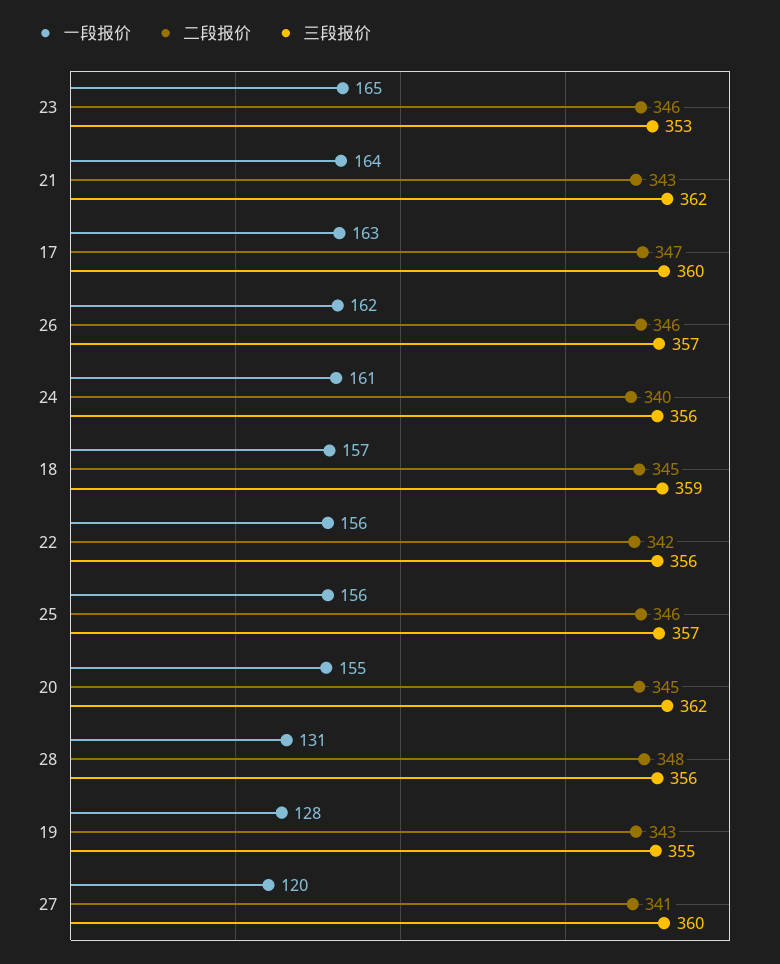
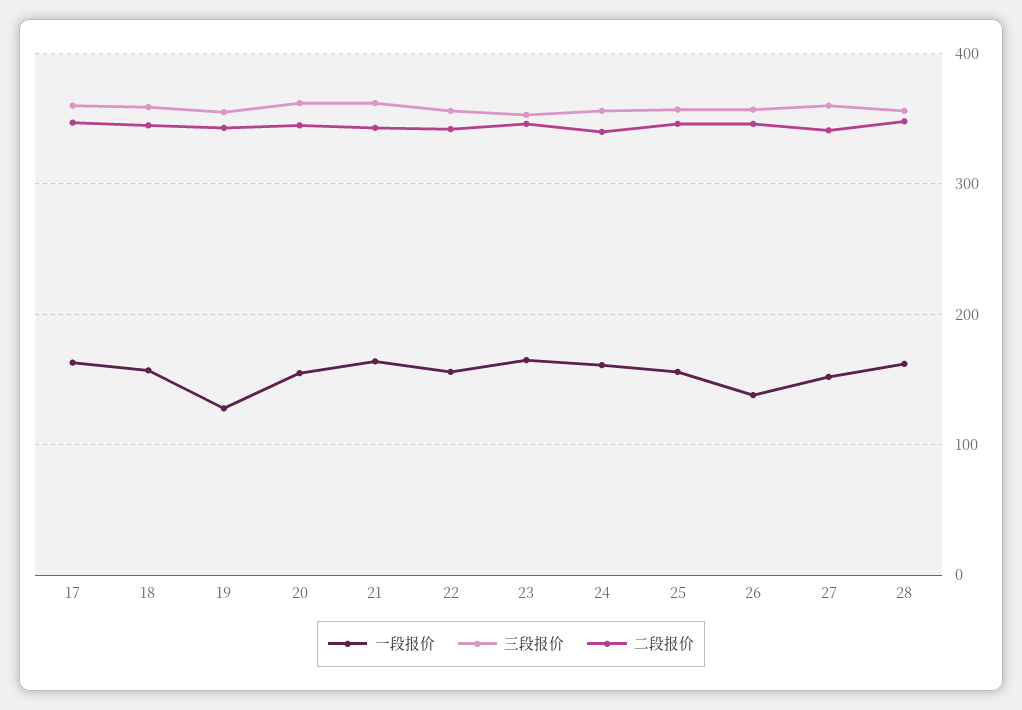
  {
    "一段报价": {
      "23": 165,
      "21": 164,
      "17": 163,
-     "26": 162,
+     "26": 140,
      "24": 161,
      "18": 157,
      "22": 156,
      "25": 156,
      "20": 155,
-     "28": 131,
+     "28": 160,
      "19": 128,
-     "27": 120
+     "27": 150
    },
    "二段报价": {
      "23": 346,
      "21": 343,
      "17": 347,
      "26": 346,
      "24": 340,
      "18": 345,
      "22": 342,
      "25": 346,
      "20": 345,
      "28": 348,
      "19": 343,
      "27": 341
    },
    "三段报价": {
      "23": 353,
      "21": 362,
      "17": 360,
      "26": 357,
      "24": 356,
      "18": 359,
      "22": 356,
      "25": 357,
      "20": 362,
      "28": 356,
      "19": 355,
      "27": 360
    }
  }

